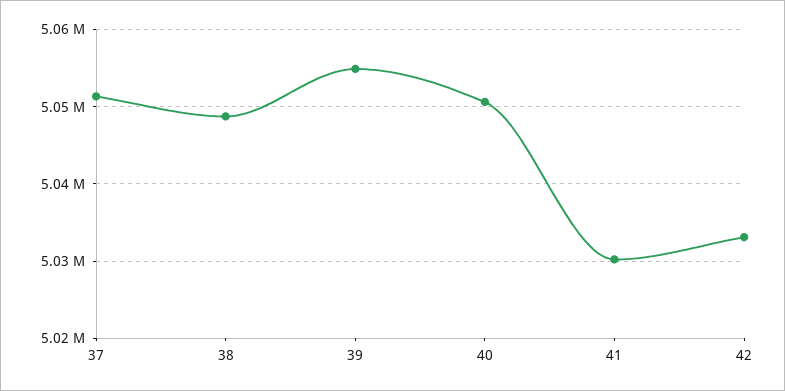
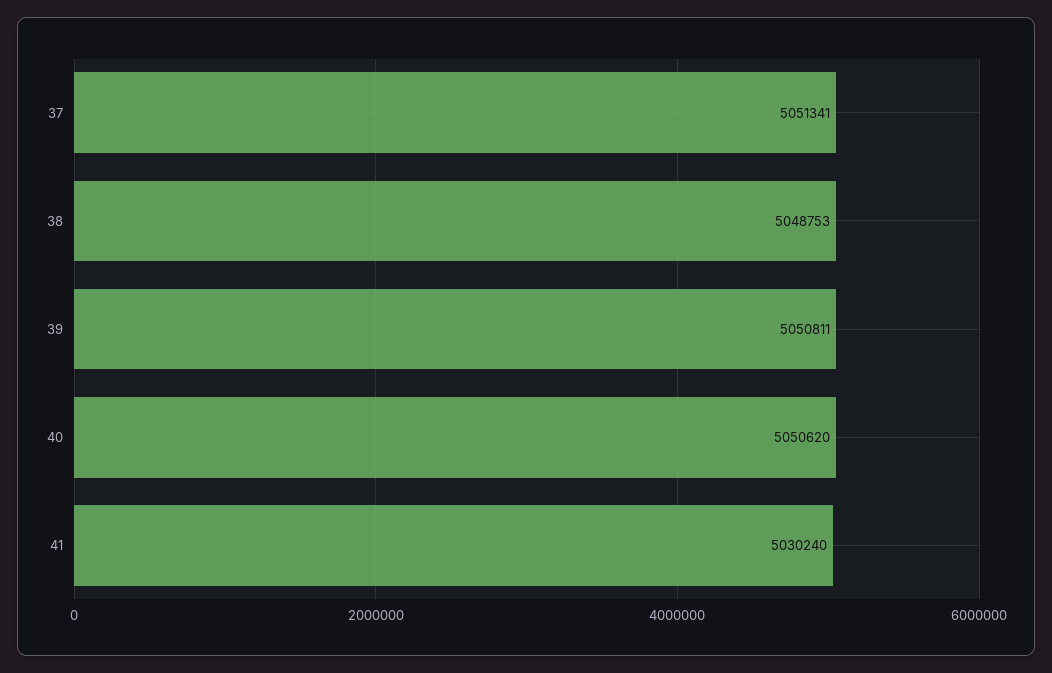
  {
    "37": 5051341,
    "38": 5048753,
-   "39": 5055000,
+   "39": 5050811,
    "40": 5050620,
-   "41": 5030240,
+   "41": 5030240
-   "42": 5033000
  }

